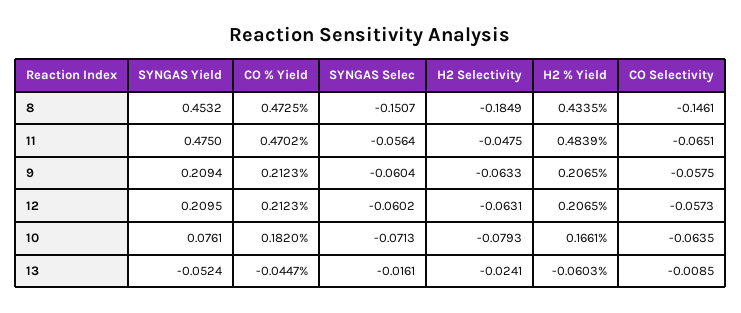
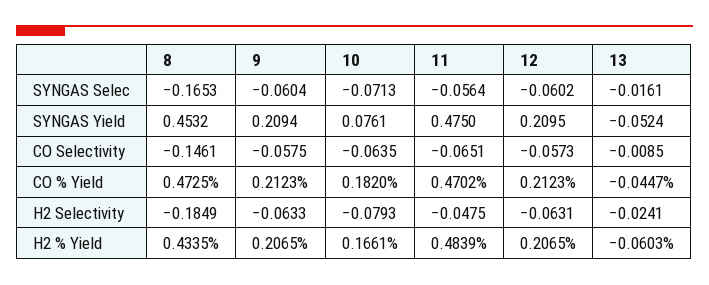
  {
    "SYNGAS Yield": {
      "8": 0.4532,
      "11": 0.475,
      "9": 0.2094,
      "12": 0.2095,
      "10": 0.0761,
      "13": -0.0524
    },
    "CO % Yield": {
      "8": 0.4725,
      "11": 0.4702,
      "9": 0.2123,
      "12": 0.2123,
      "10": 0.182,
      "13": -0.0447
    },
    "SYNGAS Selec": {
-     "8": -0.1507,
+     "8": -0.1653,
      "11": -0.0564,
      "9": -0.0604,
      "12": -0.0602,
      "10": -0.0713,
      "13": -0.0161
    },
    "H2 Selectivity": {
      "8": -0.1849,
      "11": -0.0475,
      "9": -0.0633,
      "12": -0.0631,
      "10": -0.0793,
      "13": -0.0241
    },
    "H2 % Yield": {
      "8": 0.4335,
      "11": 0.4839,
      "9": 0.2065,
      "12": 0.2065,
      "10": 0.1661,
      "13": -0.0603
    },
    "CO Selectivity": {
      "8": -0.1461,
      "11": -0.0651,
      "9": -0.0575,
      "12": -0.0573,
      "10": -0.0635,
      "13": -0.0085
    }
  }

